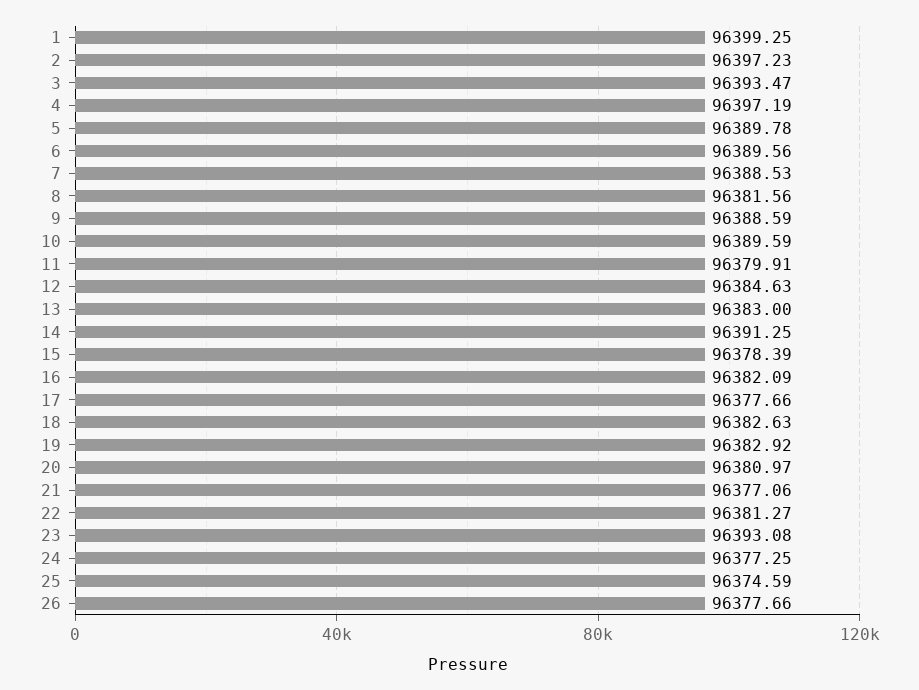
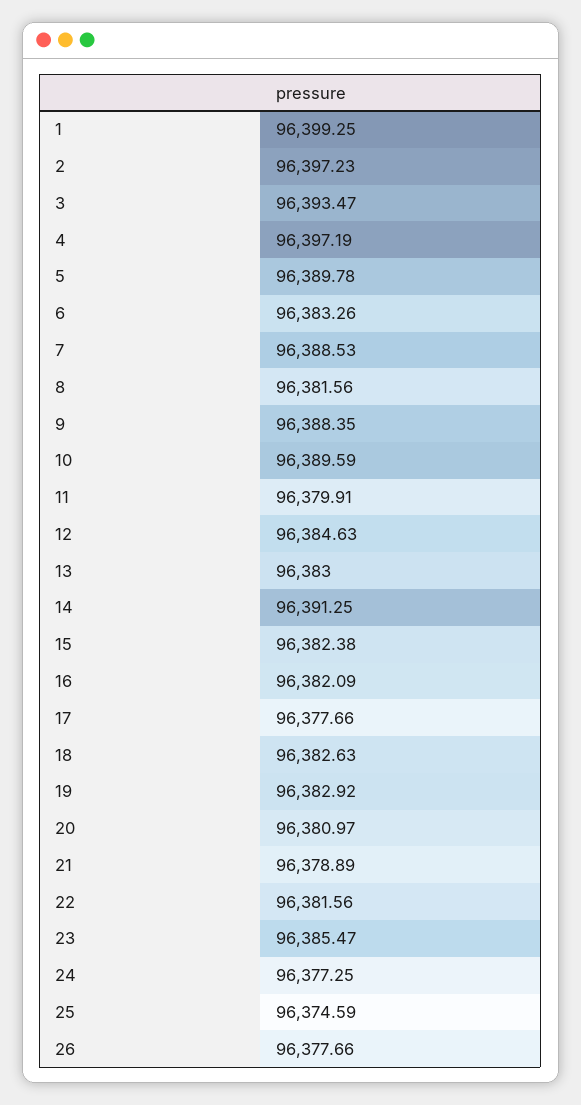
  {
    "1": 96399.25,
    "2": 96397.23,
    "3": 96393.47,
    "4": 96397.19,
    "5": 96389.78,
-   "6": 96389.56,
+   "6": 96383.26,
    "7": 96388.53,
    "8": 96381.56,
-   "9": 96388.59,
+   "9": 96388.35,
    "10": 96389.59,
    "11": 96379.91,
    "12": 96384.63,
    "13": 96383,
    "14": 96391.25,
-   "15": 96378.39,
+   "15": 96382.38,
    "16": 96382.09,
    "17": 96377.66,
    "18": 96382.63,
    "19": 96382.92,
    "20": 96380.97,
-   "21": 96377.06,
+   "21": 96378.89,
-   "22": 96381.27,
+   "22": 96381.56,
-   "23": 96393.08,
+   "23": 96385.47,
    "24": 96377.25,
    "25": 96374.59,
    "26": 96377.66
  }

